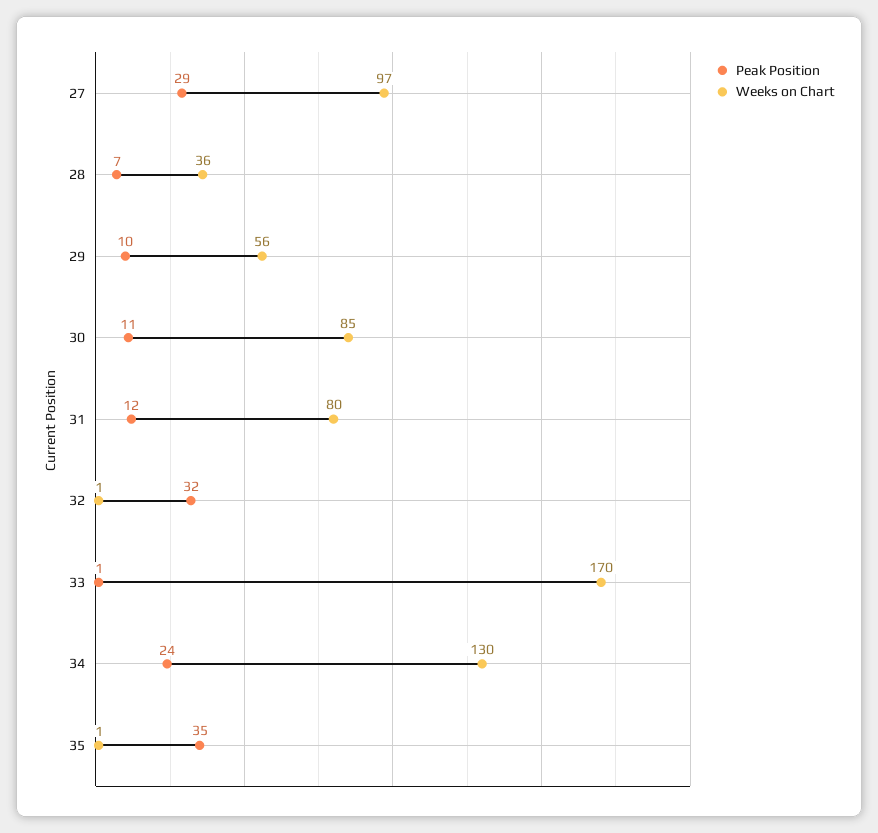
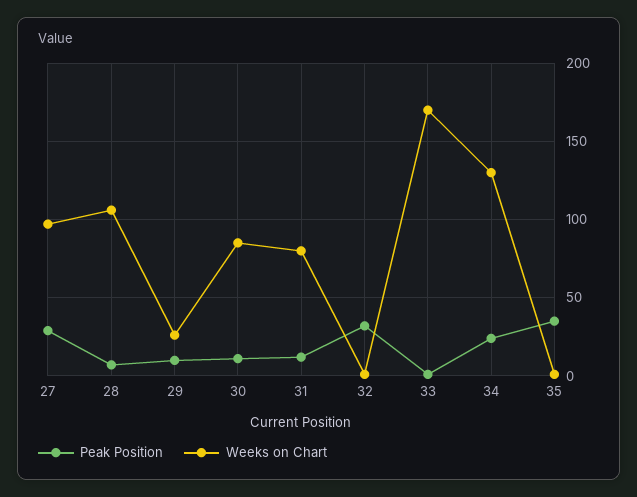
  {
    "Peak Position": {
      "27": 29,
      "28": 7,
      "29": 10,
      "30": 11,
      "31": 12,
      "32": 32,
      "33": 1,
      "34": 24,
      "35": 35
    },
    "Weeks on Chart": {
      "27": 97,
-     "28": 36,
+     "28": 105,
-     "29": 56,
+     "29": 25,
      "30": 85,
      "31": 80,
      "32": 1,
      "33": 170,
      "34": 130,
      "35": 1
    }
  }

